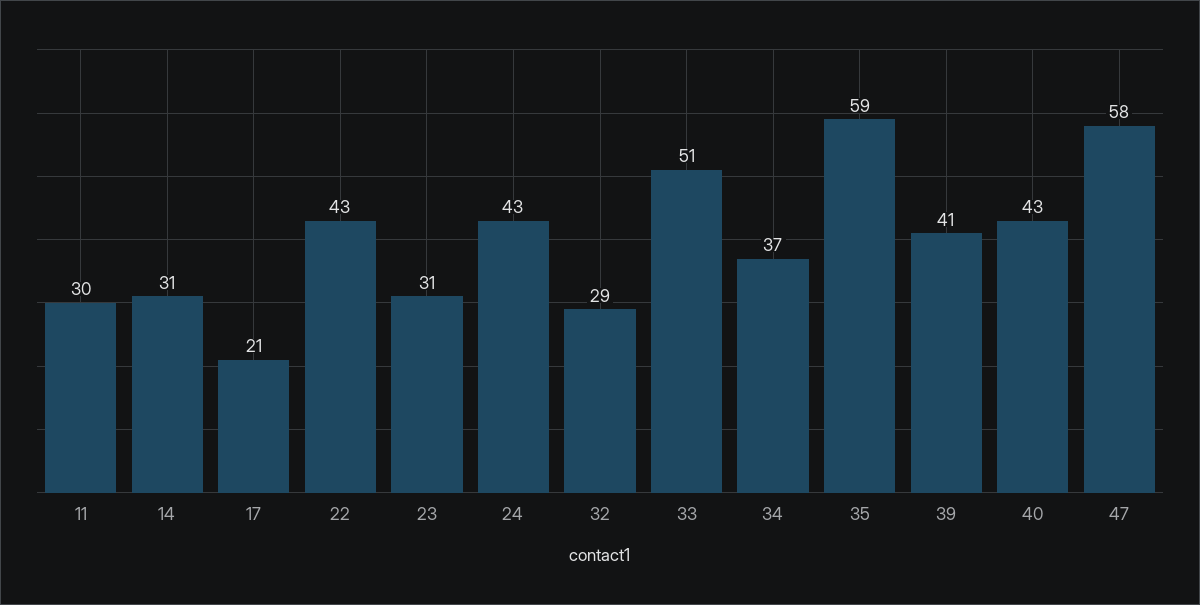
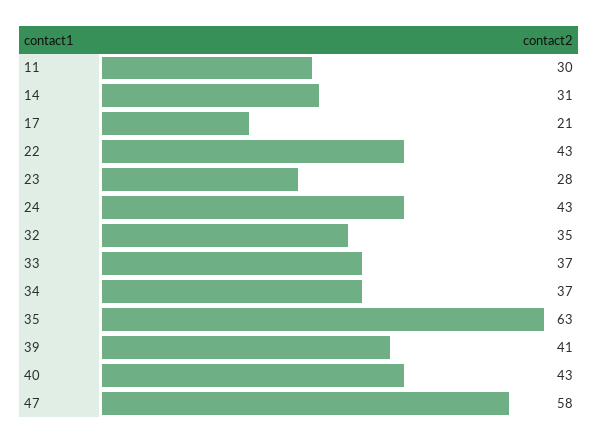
  {
    "11": 30,
    "14": 31,
    "17": 21,
    "22": 43,
-   "23": 31,
+   "23": 28,
    "24": 43,
-   "32": 29,
+   "32": 35,
-   "33": 51,
+   "33": 37,
    "34": 37,
-   "35": 59,
+   "35": 63,
    "39": 41,
    "40": 43,
    "47": 58
  }

